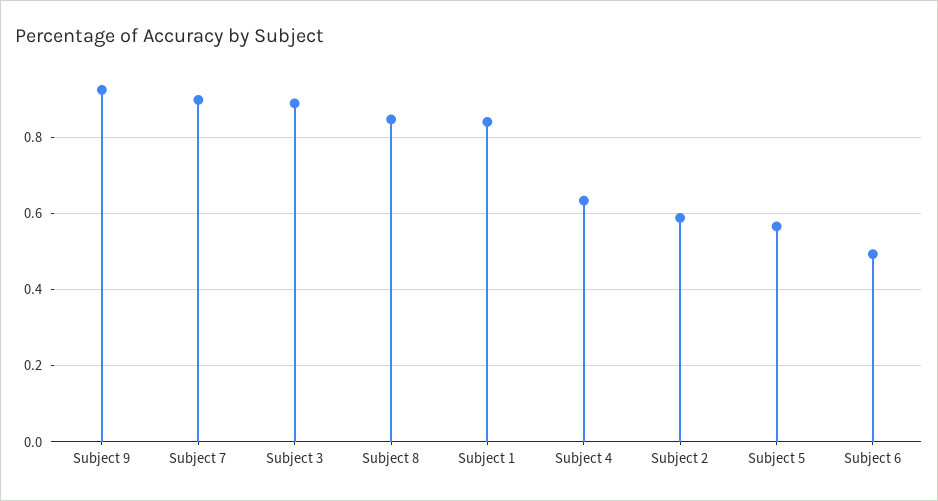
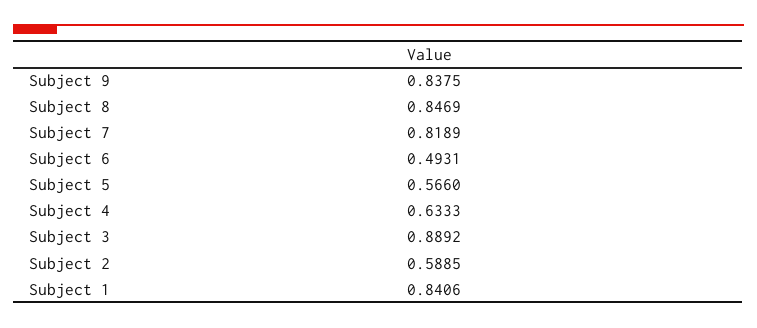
  {
-   "Subject 9": 0.92,
+   "Subject 9": 0.8375,
-   "Subject 7": 0.9,
+   "Subject 7": 0.8189,
    "Subject 3": 0.8892,
    "Subject 8": 0.8469,
    "Subject 1": 0.8406,
    "Subject 4": 0.6333,
    "Subject 2": 0.5885,
    "Subject 5": 0.566,
    "Subject 6": 0.4931
  }

